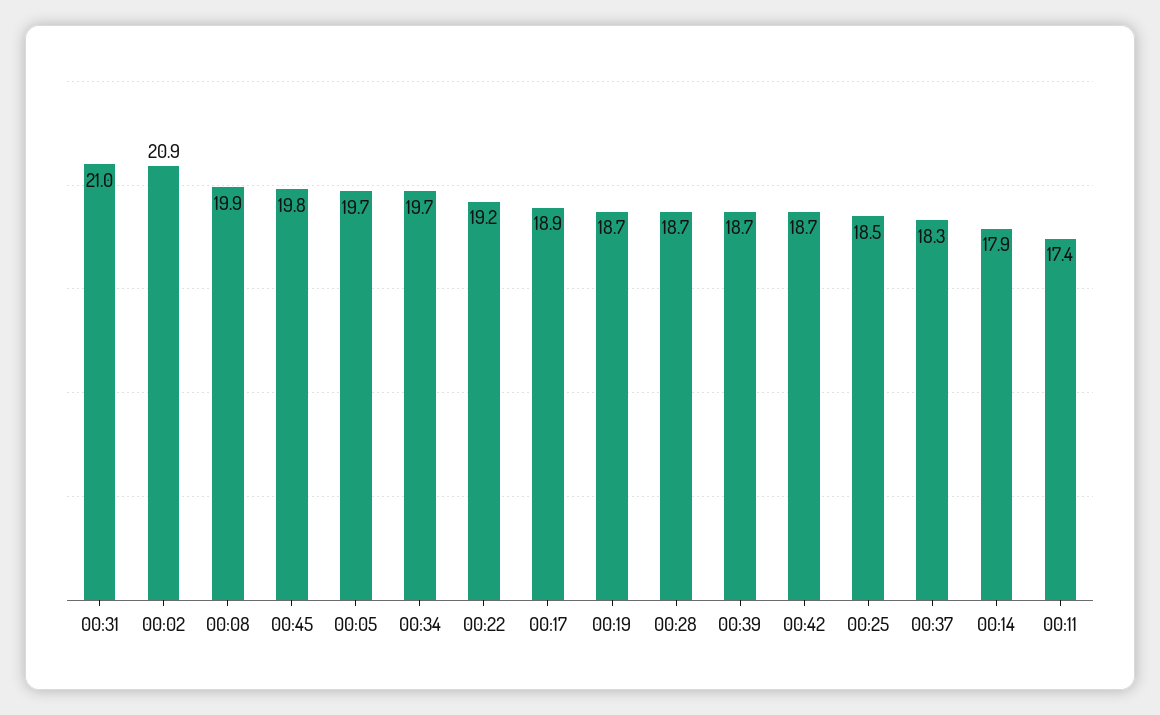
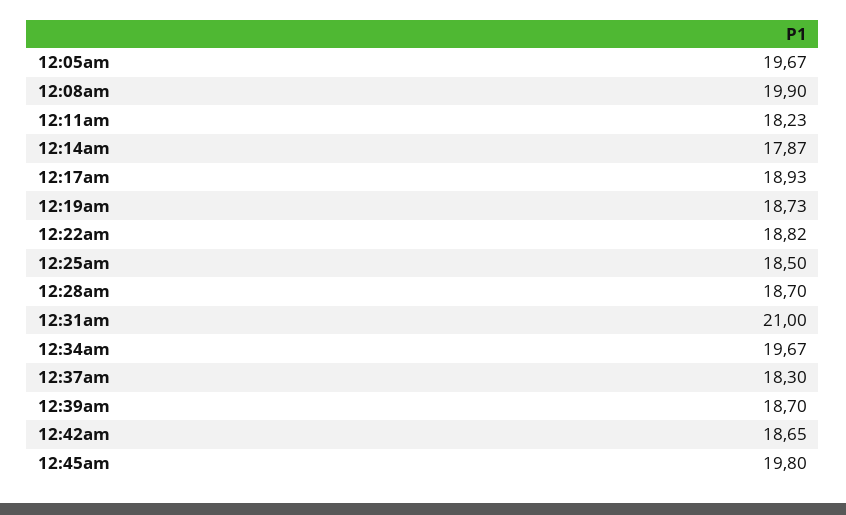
  {
    "00:31": 21,
-   "00:02": 20.9,
    "00:08": 19.9,
    "00:45": 19.8,
    "00:05": 19.67,
    "00:34": 19.67,
-   "00:22": 19.2,
+   "00:22": 18.82,
    "00:17": 18.93,
    "00:19": 18.73,
    "00:28": 18.7,
    "00:39": 18.7,
    "00:42": 18.65,
    "00:25": 18.5,
    "00:37": 18.3,
    "00:14": 17.87,
-   "00:11": 17.4
+   "00:11": 18.23
  }

